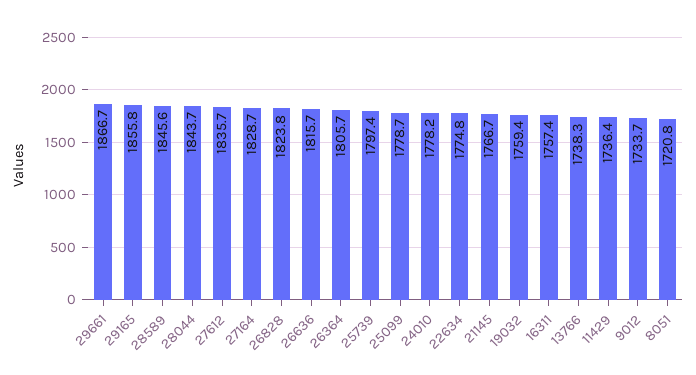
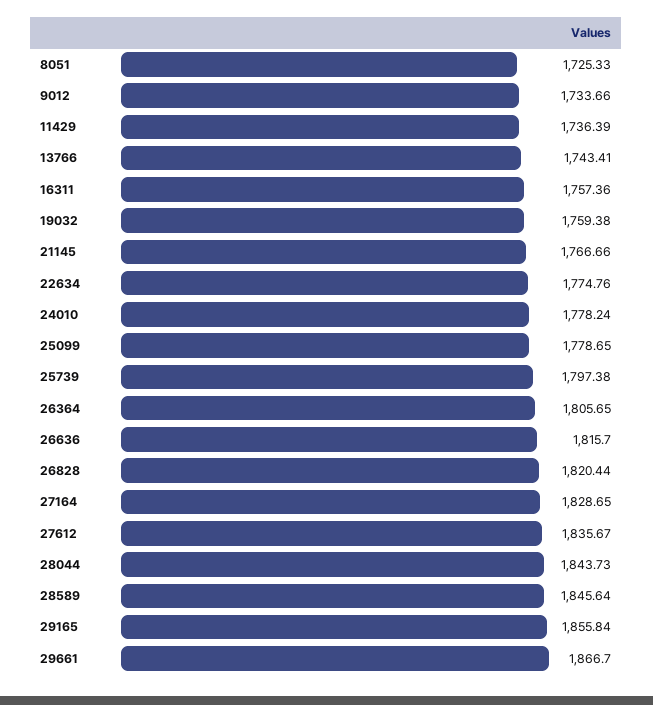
  {
    "29661": 1866.7,
    "29165": 1855.84,
    "28589": 1845.64,
    "28044": 1843.73,
    "27612": 1835.67,
    "27164": 1828.65,
-   "26828": 1823.8,
+   "26828": 1820.44,
    "26636": 1815.7,
    "26364": 1805.65,
    "25739": 1797.38,
    "25099": 1778.65,
    "24010": 1778.24,
    "22634": 1774.76,
    "21145": 1766.66,
    "19032": 1759.38,
    "16311": 1757.36,
-   "13766": 1738.3,
+   "13766": 1743.41,
    "11429": 1736.39,
    "9012": 1733.66,
-   "8051": 1720.8
+   "8051": 1725.33
  }

